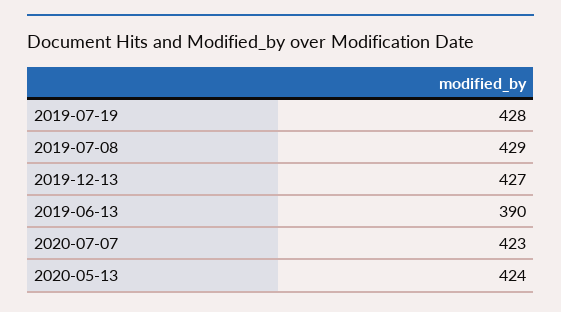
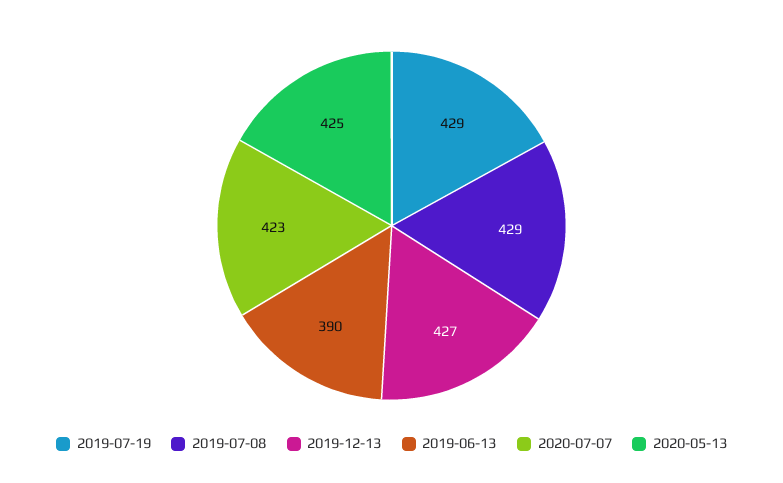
  {
-   "2019-07-19": 428,
+   "2019-07-19": 429,
    "2019-07-08": 429,
    "2019-12-13": 427,
    "2019-06-13": 390,
    "2020-07-07": 423,
-   "2020-05-13": 424
+   "2020-05-13": 425
  }

